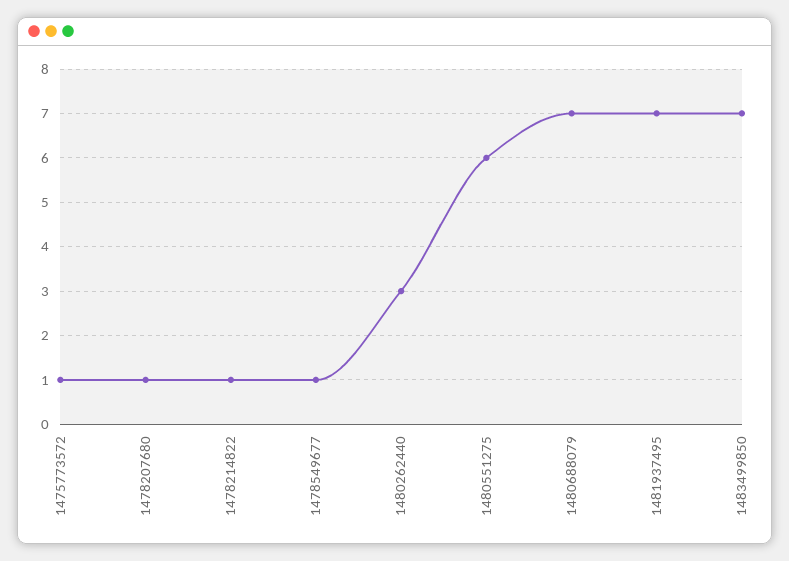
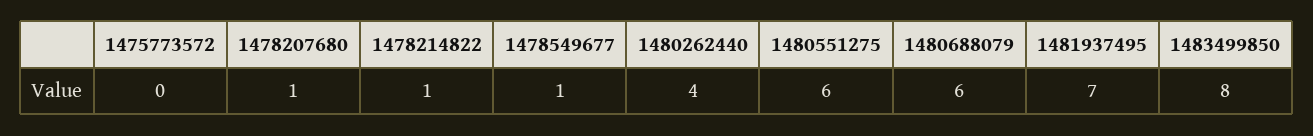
  {
-   "1475773572": 1,
+   "1475773572": 0,
    "1478207680": 1,
    "1478214822": 1,
    "1478549677": 1,
-   "1480262440": 3,
+   "1480262440": 4,
    "1480551275": 6,
-   "1480688079": 7,
+   "1480688079": 6,
    "1481937495": 7,
-   "1483499850": 7
+   "1483499850": 8
  }

